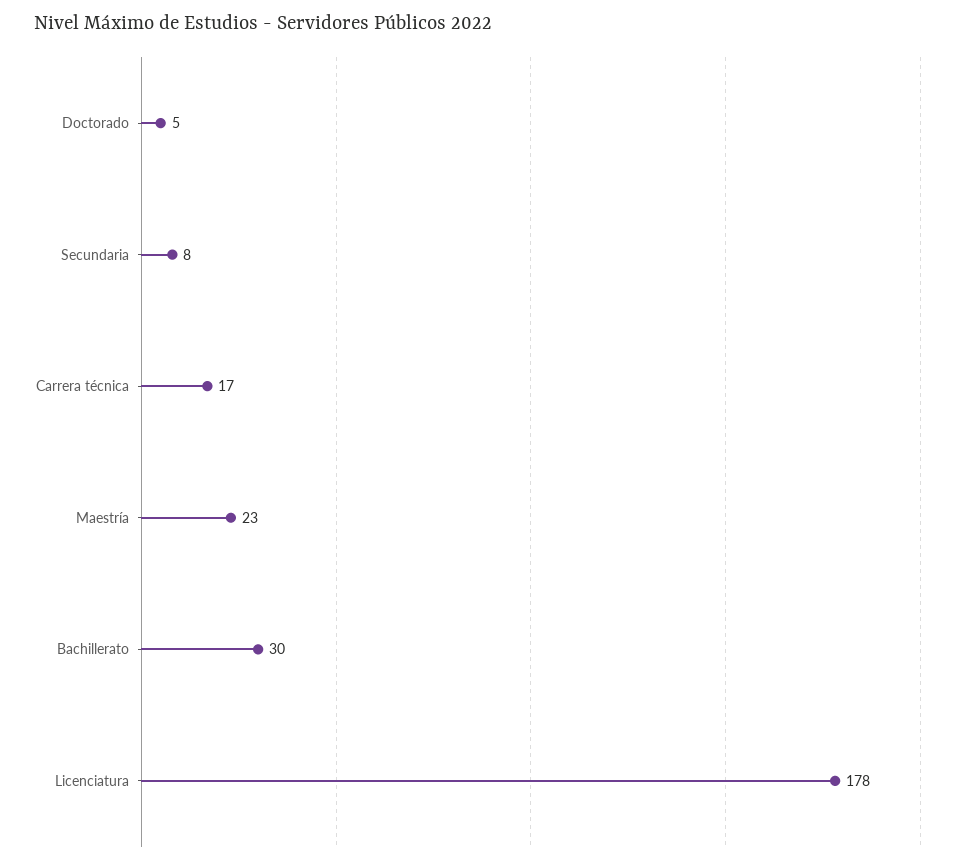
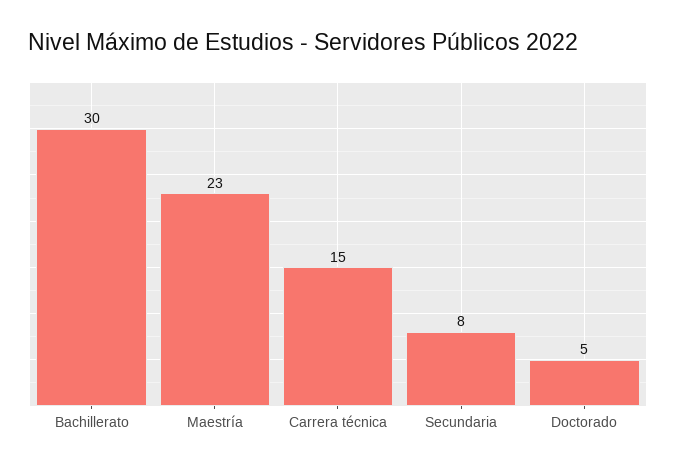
  {
    "Doctorado": 5,
    "Secundaria": 8,
-   "Carrera técnica": 17,
+   "Carrera técnica": 15,
    "Maestría": 23,
-   "Bachillerato": 30,
+   "Bachillerato": 30
-   "Licenciatura": 178
  }

